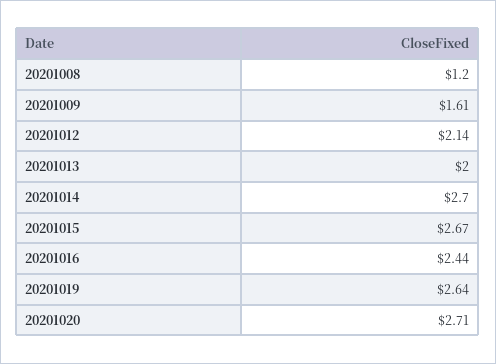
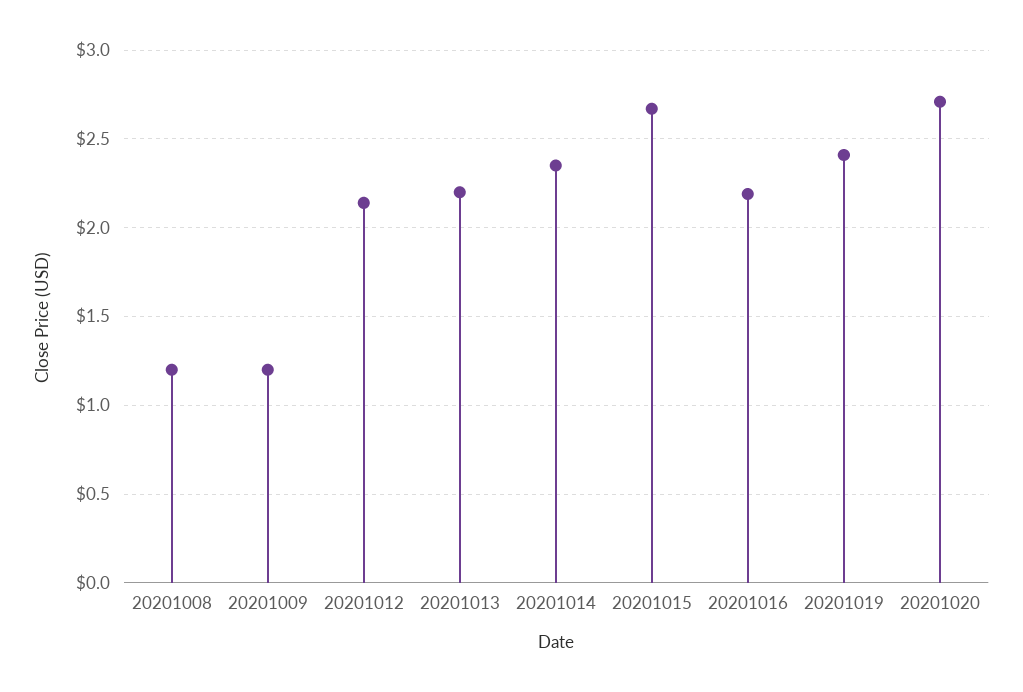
  {
    "20201008": 1.2,
-   "20201009": 1.61,
+   "20201009": 1.2,
    "20201012": 2.14,
-   "20201013": 2,
+   "20201013": 2.2,
-   "20201014": 2.7,
+   "20201014": 2.35,
    "20201015": 2.67,
-   "20201016": 2.44,
+   "20201016": 2.2,
-   "20201019": 2.64,
+   "20201019": 2.4,
    "20201020": 2.71
  }

